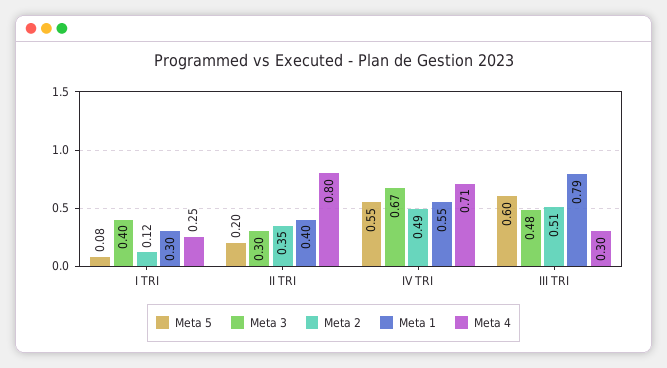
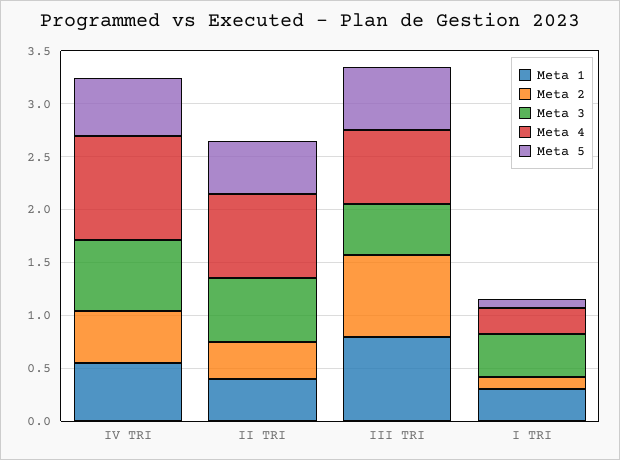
  {
    "Meta 5": {
      "I TRI": 0.08,
-     "II TRI": 0.2,
+     "II TRI": 0.5,
      "IV TRI": 0.55,
      "III TRI": 0.6
    },
    "Meta 3": {
      "I TRI": 0.4,
-     "II TRI": 0.3,
+     "II TRI": 0.6,
      "IV TRI": 0.67,
      "III TRI": 0.48
    },
    "Meta 2": {
      "I TRI": 0.12,
      "II TRI": 0.35,
      "IV TRI": 0.49,
-     "III TRI": 0.51
+     "III TRI": 0.8
    },
    "Meta 1": {
      "I TRI": 0.3,
      "II TRI": 0.4,
      "IV TRI": 0.55,
      "III TRI": 0.79
    },
    "Meta 4": {
      "I TRI": 0.25,
      "II TRI": 0.8,
-     "IV TRI": 0.71,
+     "IV TRI": 1,
-     "III TRI": 0.3
+     "III TRI": 0.7
    }
  }

